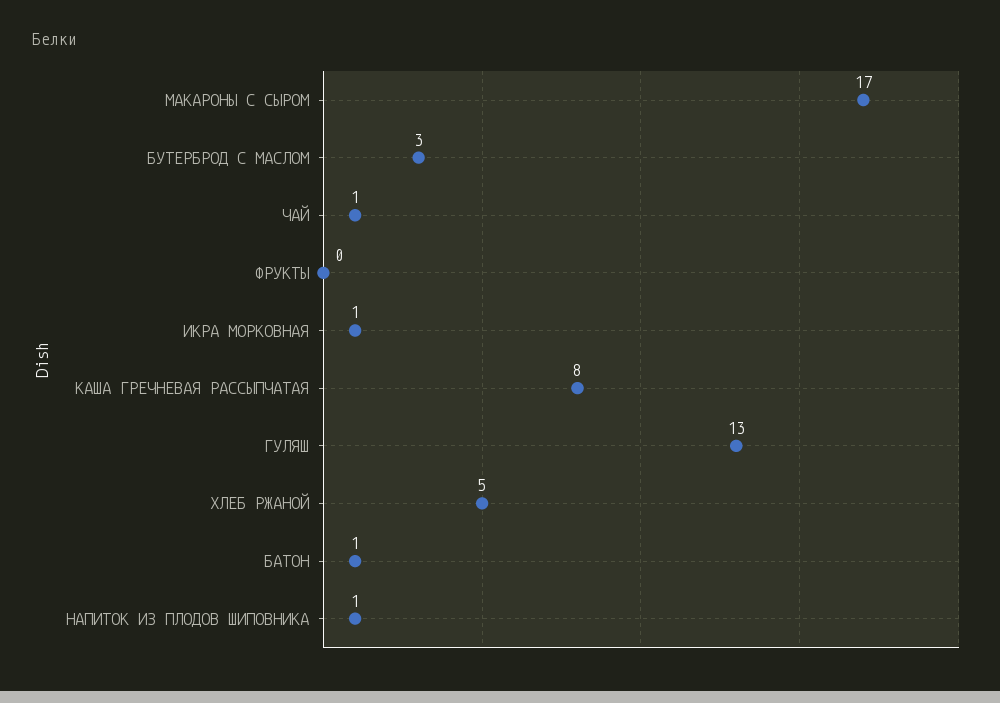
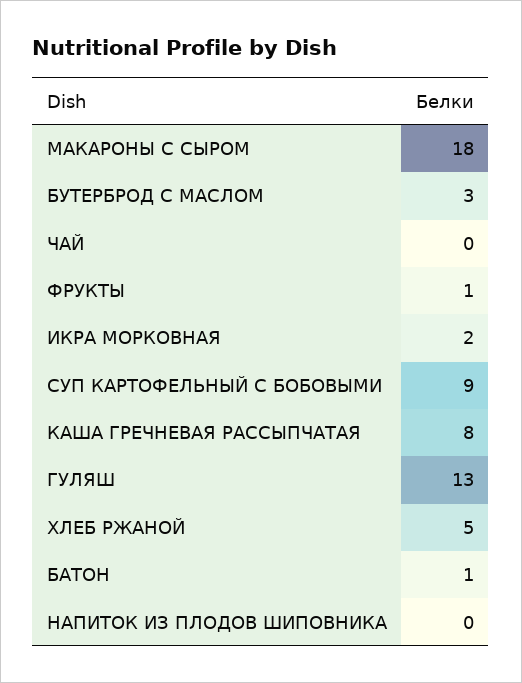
  {
-   "МАКАРОНЫ С СЫРОМ": 17,
+   "МАКАРОНЫ С СЫРОМ": 18,
    "БУТЕРБРОД С МАСЛОМ": 3,
-   "ЧАЙ": 1,
+   "ЧАЙ": 0,
-   "ФРУКТЫ": 0,
+   "ФРУКТЫ": 1,
-   "ИКРА МОРКОВНАЯ": 1,
+   "ИКРА МОРКОВНАЯ": 2,
    "КАША ГРЕЧНЕВАЯ РАССЫПЧАТАЯ": 8,
    "ГУЛЯШ": 13,
    "ХЛЕБ РЖАНОЙ": 5,
    "БАТОН": 1,
-   "НАПИТОК ИЗ ПЛОДОВ ШИПОВНИКА": 1
+   "НАПИТОК ИЗ ПЛОДОВ ШИПОВНИКА": 0,
+   "СУП КАРТОФЕЛЬНЫЙ С БОБОВЫМИ": 9
  }

